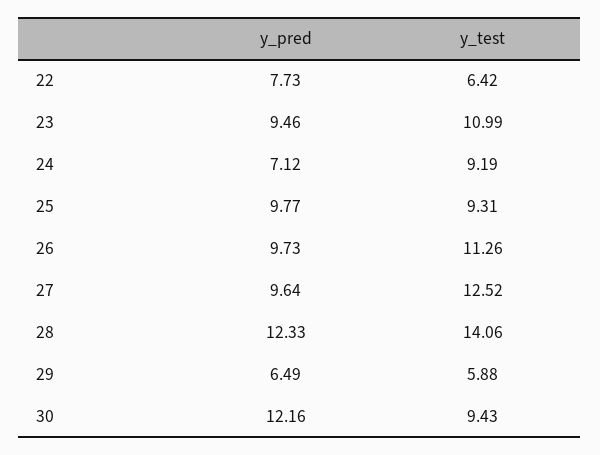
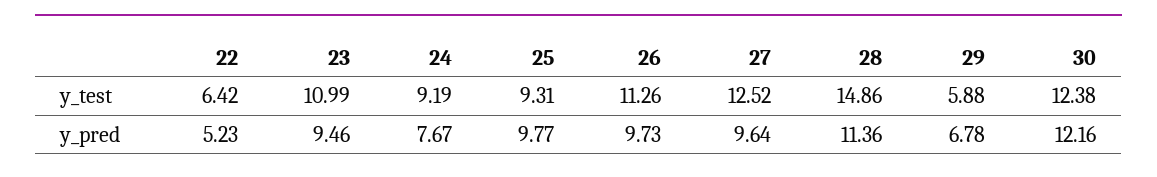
  {
    "y_pred": {
-     "22": 7.73,
+     "22": 5.23,
      "23": 9.46,
-     "24": 7.12,
+     "24": 7.67,
      "25": 9.77,
      "26": 9.73,
      "27": 9.64,
-     "28": 12.33,
+     "28": 11.36,
-     "29": 6.49,
+     "29": 6.78,
      "30": 12.16
    },
    "y_test": {
      "22": 6.42,
      "23": 10.99,
      "24": 9.19,
      "25": 9.31,
      "26": 11.26,
      "27": 12.52,
-     "28": 14.06,
+     "28": 14.86,
      "29": 5.88,
-     "30": 9.43
+     "30": 12.38
    }
  }

